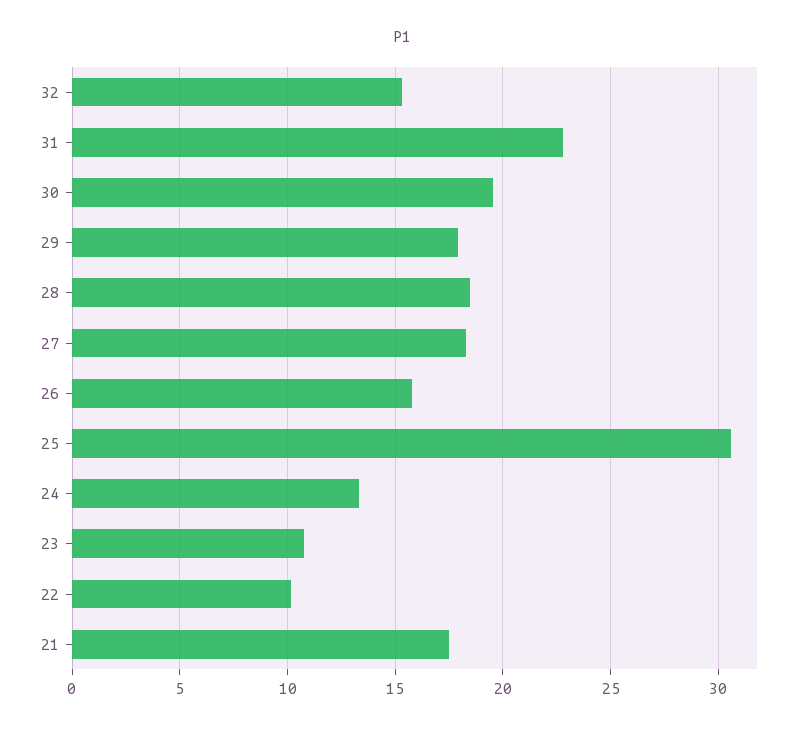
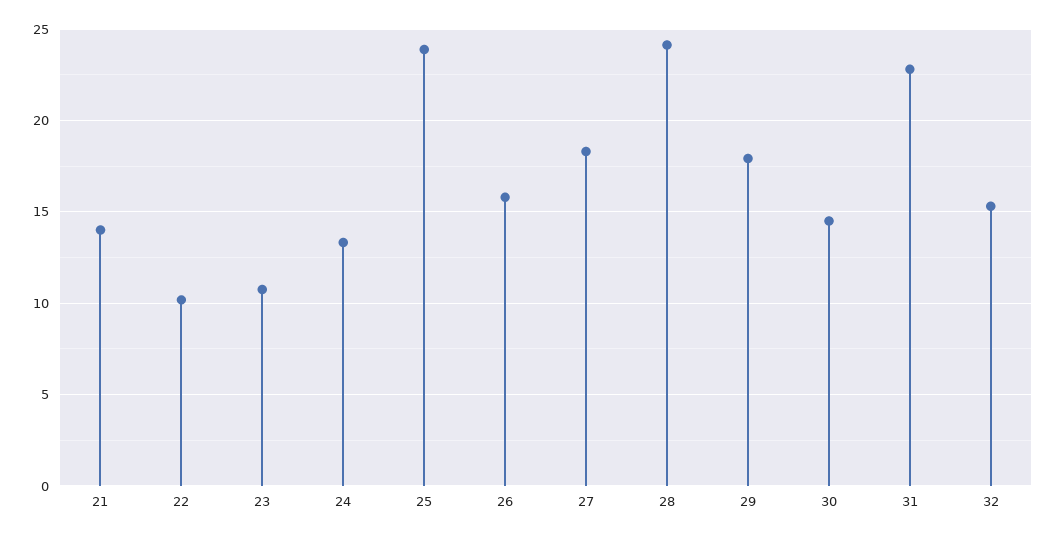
  {
    "32": 15.5,
    "31": 23,
-   "30": 19.5,
+   "30": 14.5,
    "29": 18,
-   "28": 18.5,
+   "28": 24,
    "27": 18.5,
    "26": 16,
-   "25": 30.5,
+   "25": 24,
    "24": 13.5,
    "23": 11,
    "22": 10,
-   "21": 17.5
+   "21": 14
  }

